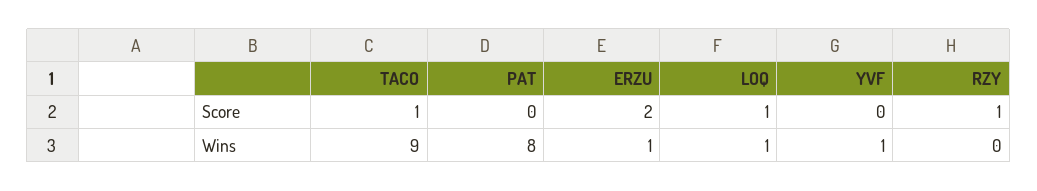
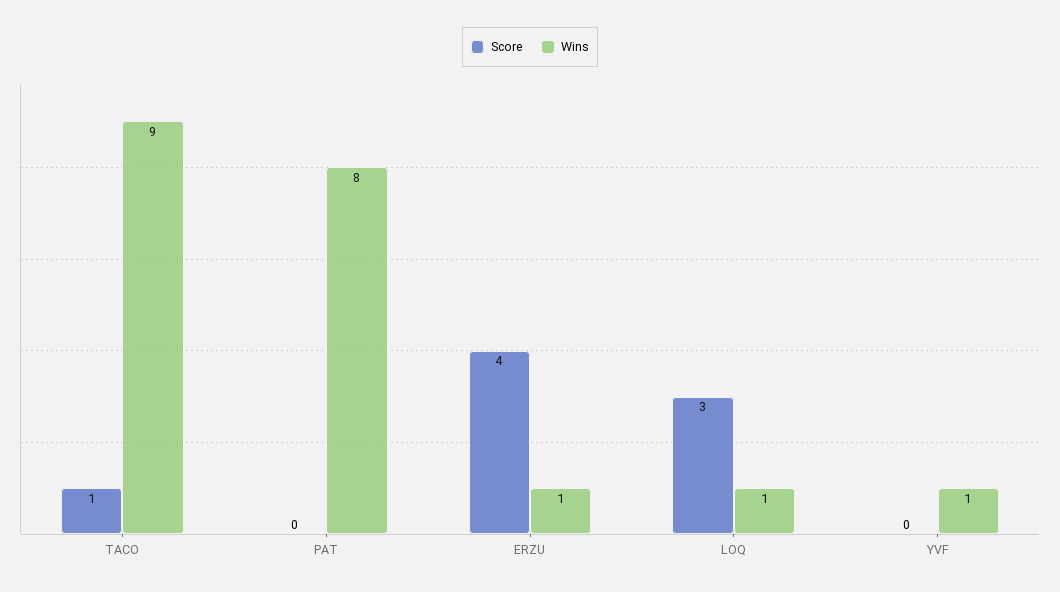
  {
    "Score": {
      "TACO": 1,
      "PAT": 0,
-     "ERZU": 2,
+     "ERZU": 4,
-     "LOQ": 1,
+     "LOQ": 3,
-     "YVF": 0,
+     "YVF": 0
-     "RZY": 1
    },
    "Wins": {
      "TACO": 9,
      "PAT": 8,
      "ERZU": 1,
      "LOQ": 1,
-     "YVF": 1,
+     "YVF": 1
-     "RZY": 0
    }
  }

